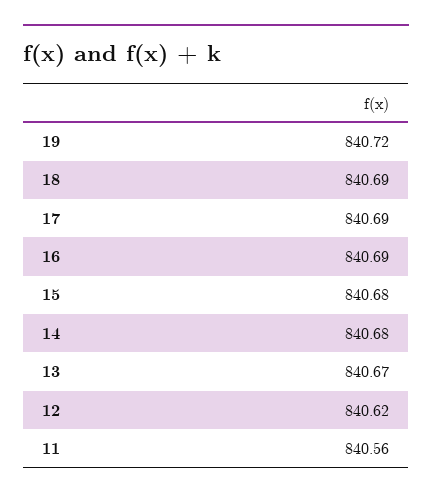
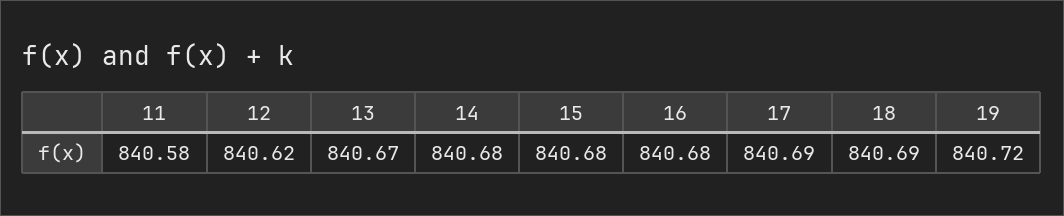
  {
    "19": 840.72,
    "18": 840.69,
    "17": 840.69,
-   "16": 840.69,
+   "16": 840.68,
    "15": 840.68,
    "14": 840.68,
    "13": 840.67,
    "12": 840.62,
-   "11": 840.56
+   "11": 840.58
  }

